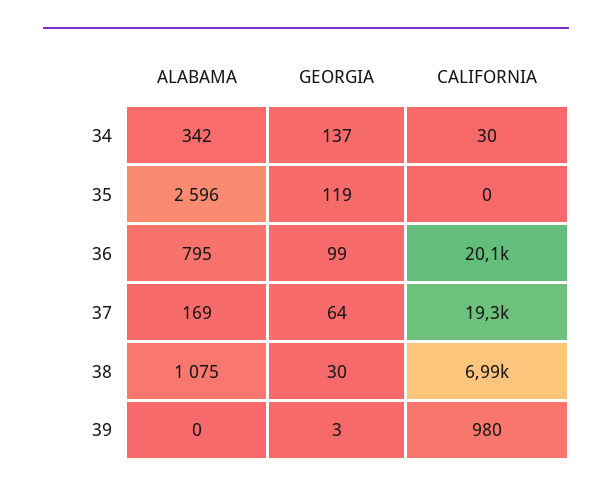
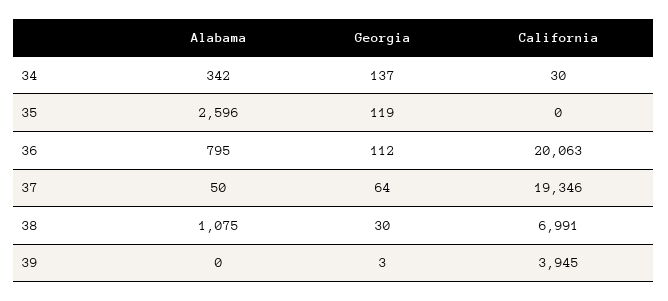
  {
    "ALABAMA": {
      "34": 342,
      "35": 2596,
      "36": 795,
-     "37": 169,
+     "37": 50,
      "38": 1075,
      "39": 0
    },
    "GEORGIA": {
      "34": 137,
      "35": 119,
-     "36": 99,
+     "36": 112,
      "37": 64,
      "38": 30,
      "39": 3
    },
    "CALIFORNIA": {
      "34": 30,
      "35": 0,
      "36": 20063,
      "37": 19346,
      "38": 6991,
-     "39": 980
+     "39": 3945
    }
  }

